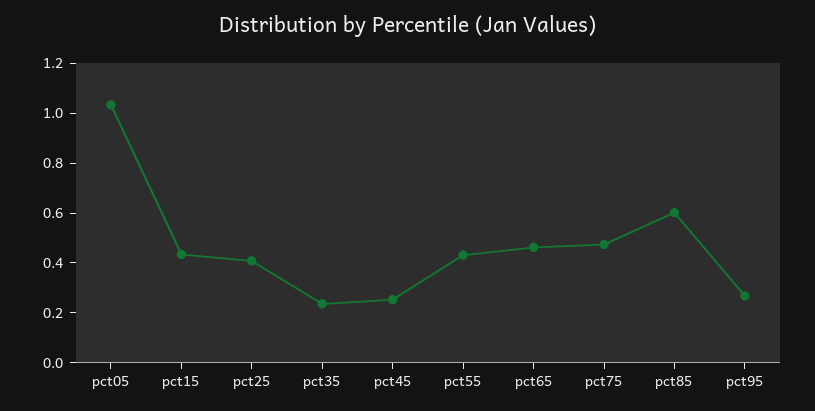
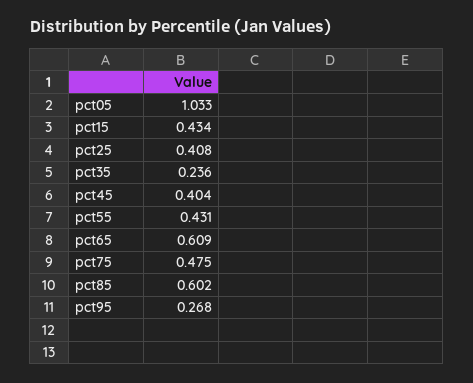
  {
    "pct05": 1.033,
    "pct15": 0.434,
    "pct25": 0.408,
    "pct35": 0.236,
-   "pct45": 0.25,
+   "pct45": 0.404,
    "pct55": 0.431,
-   "pct65": 0.45,
+   "pct65": 0.609,
    "pct75": 0.475,
    "pct85": 0.602,
    "pct95": 0.268
  }

